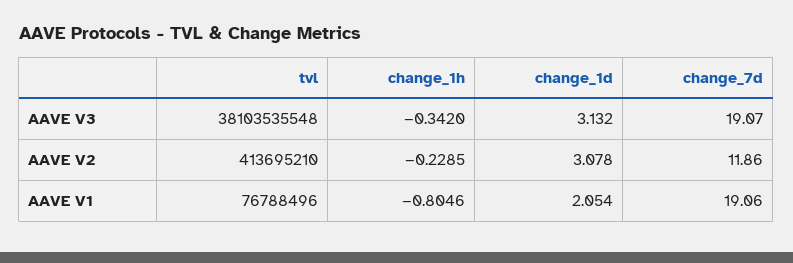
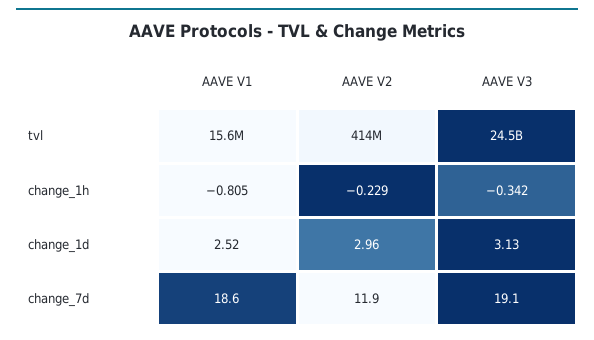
  {
    "tvl": {
-     "AAVE V3": 38103535548,
+     "AAVE V3": 24500000000,
      "AAVE V2": 413695210,
-     "AAVE V1": 76788496
+     "AAVE V1": 15600000
    },
    "change_1h": {
      "AAVE V3": -0.342,
      "AAVE V2": -0.2285,
      "AAVE V1": -0.8046
    },
    "change_1d": {
      "AAVE V3": 3.132,
-     "AAVE V2": 3.078,
+     "AAVE V2": 2.96,
-     "AAVE V1": 2.054
+     "AAVE V1": 2.52
    },
    "change_7d": {
      "AAVE V3": 19.07,
      "AAVE V2": 11.86,
-     "AAVE V1": 19.06
+     "AAVE V1": 18.6
    }
  }

